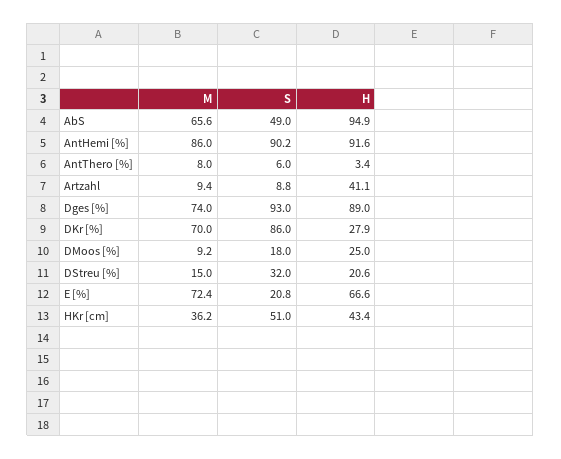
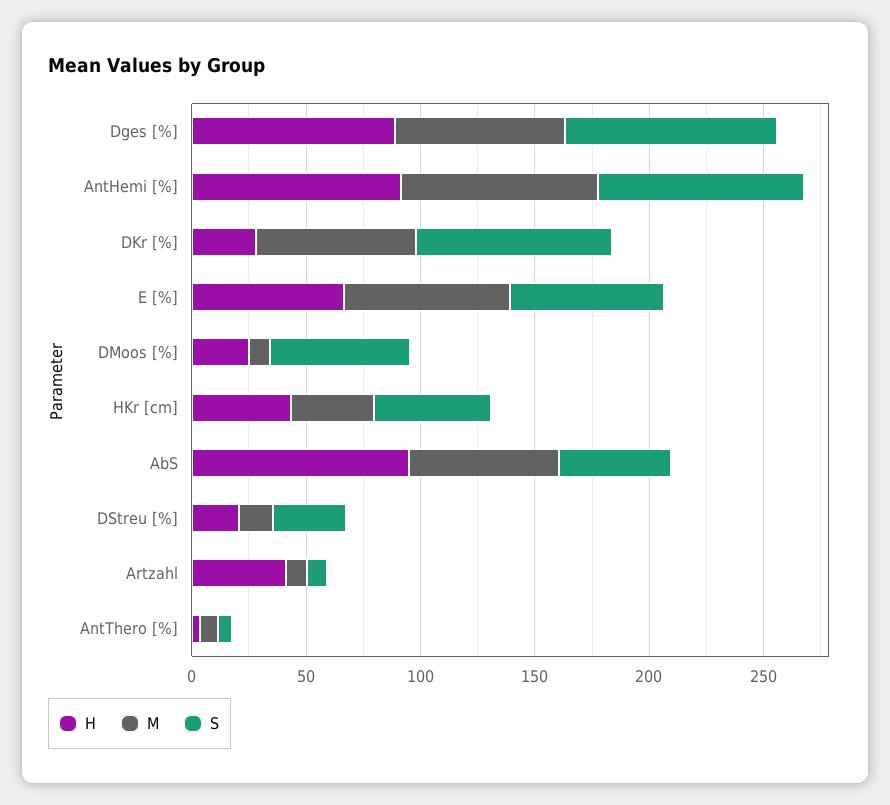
  {
    "M": {
      "AbS": 65.6,
      "AntHemi [%]": 86,
      "AntThero [%]": 8,
      "Artzahl": 9.4,
      "Dges [%]": 74,
      "DKr [%]": 70,
      "DMoos [%]": 9.2,
      "DStreu [%]": 15,
      "E [%]": 72.4,
      "HKr [cm]": 36.2
    },
    "S": {
      "AbS": 49,
      "AntHemi [%]": 90.2,
      "AntThero [%]": 6,
      "Artzahl": 8.8,
      "Dges [%]": 93,
      "DKr [%]": 86,
-     "DMoos [%]": 18,
+     "DMoos [%]": 60,
      "DStreu [%]": 32,
-     "E [%]": 20.8,
+     "E [%]": 70,
      "HKr [cm]": 51
    },
    "H": {
      "AbS": 94.9,
      "AntHemi [%]": 91.6,
      "AntThero [%]": 3.4,
      "Artzahl": 41.1,
      "Dges [%]": 89,
      "DKr [%]": 27.9,
      "DMoos [%]": 25,
      "DStreu [%]": 20.6,
      "E [%]": 66.6,
      "HKr [cm]": 43.4
    }
  }

